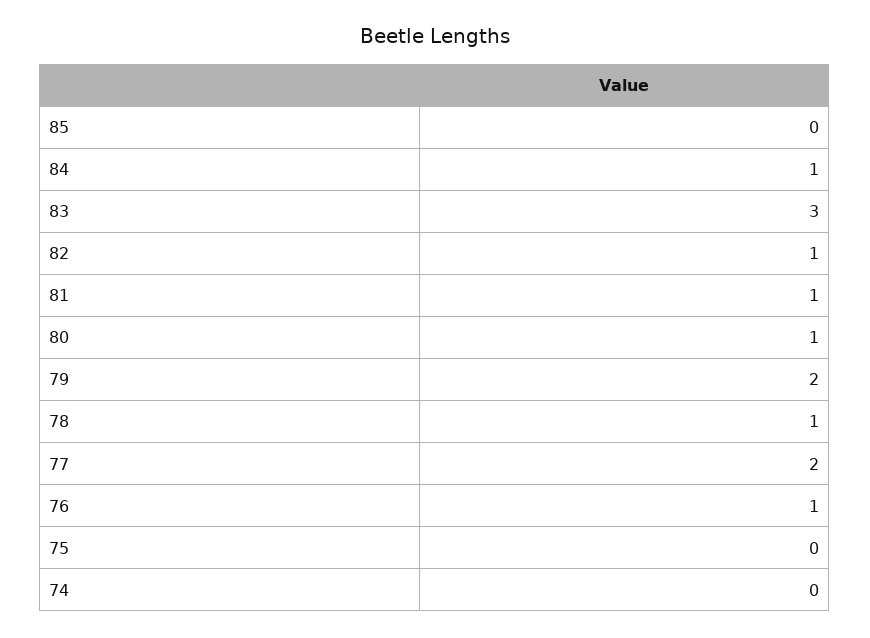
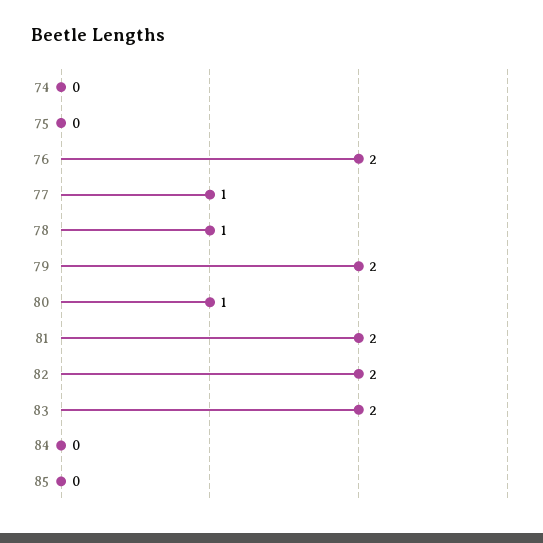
  {
    "85": 0,
-   "84": 1,
+   "84": 0,
-   "83": 3,
+   "83": 2,
-   "82": 1,
+   "82": 2,
-   "81": 1,
+   "81": 2,
    "80": 1,
    "79": 2,
    "78": 1,
-   "77": 2,
+   "77": 1,
-   "76": 1,
+   "76": 2,
    "75": 0,
    "74": 0
  }

